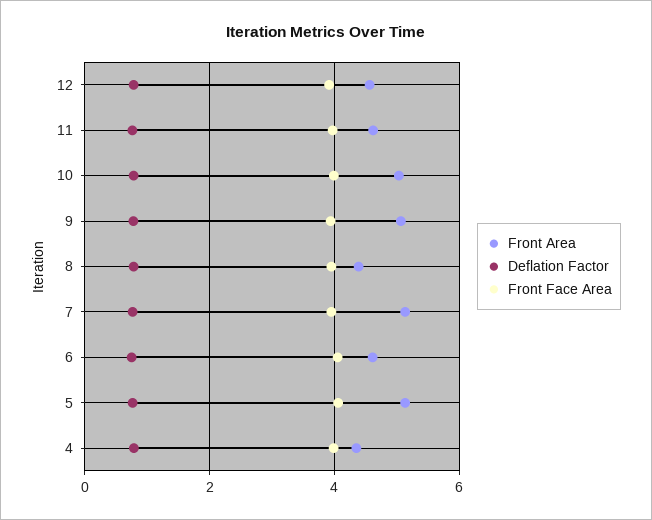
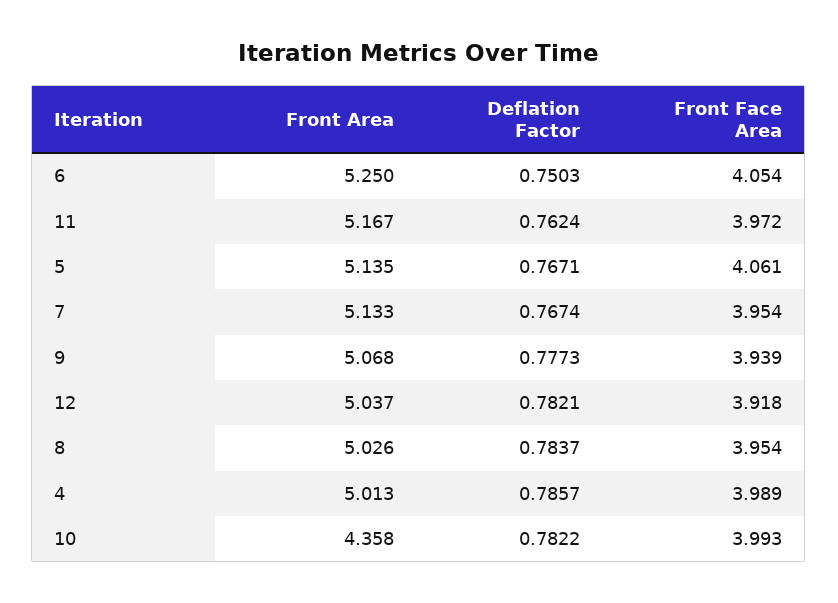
  {
    "Front Area": {
-     "12": 4.6,
+     "12": 5.037,
-     "11": 4.6,
+     "11": 5.167,
-     "10": 5,
+     "10": 4.358,
      "9": 5.068,
-     "8": 4.4,
+     "8": 5.026,
      "7": 5.133,
-     "6": 4.6,
+     "6": 5.25,
      "5": 5.135,
-     "4": 4.4
+     "4": 5.013
    },
    "Deflation Factor": {
      "12": 0.7821,
      "11": 0.7624,
      "10": 0.7822,
      "9": 0.7773,
      "8": 0.7837,
      "7": 0.7674,
      "6": 0.7503,
      "5": 0.7671,
      "4": 0.7857
    },
    "Front Face Area": {
      "12": 3.918,
      "11": 3.972,
      "10": 3.993,
      "9": 3.939,
      "8": 3.954,
      "7": 3.954,
      "6": 4.054,
      "5": 4.061,
      "4": 3.989
    }
  }

